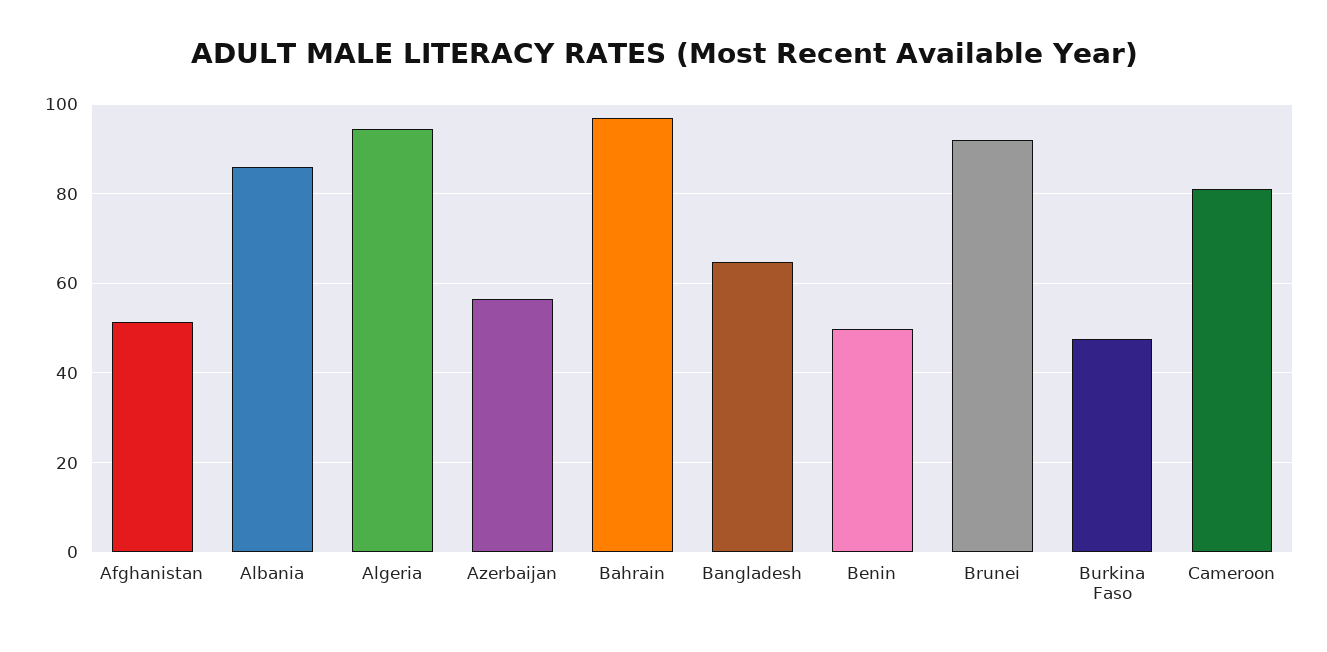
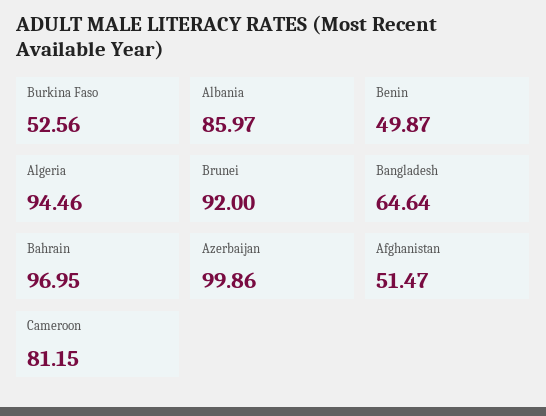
  {
    "Afghanistan": 51.47,
    "Albania": 85.97,
    "Algeria": 94.46,
-   "Azerbaijan": 56,
+   "Azerbaijan": 99.86,
    "Bahrain": 96.95,
    "Bangladesh": 64.64,
    "Benin": 49.87,
    "Brunei": 92,
-   "Burkina Faso": 48,
+   "Burkina Faso": 52.56,
    "Cameroon": 81.15
  }

